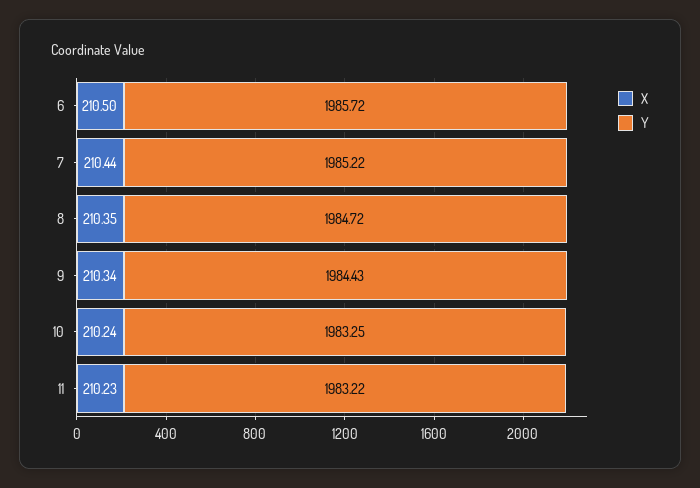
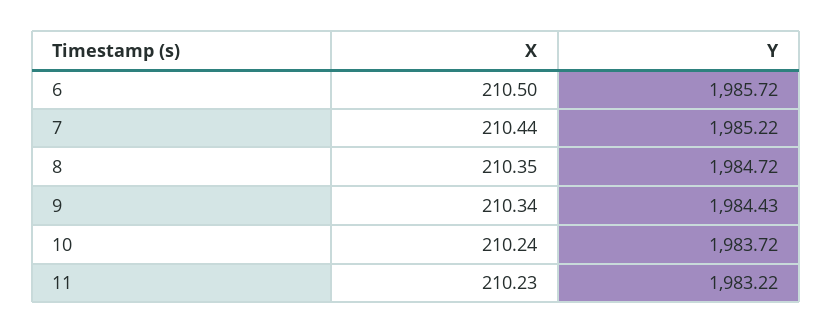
  {
    "X": {
      "6": 210.5,
      "7": 210.44,
      "8": 210.35,
      "9": 210.34,
      "10": 210.24,
      "11": 210.23
    },
    "Y": {
      "6": 1985.72,
      "7": 1985.22,
      "8": 1984.72,
      "9": 1984.43,
-     "10": 1983.25,
+     "10": 1983.72,
      "11": 1983.22
    }
  }

